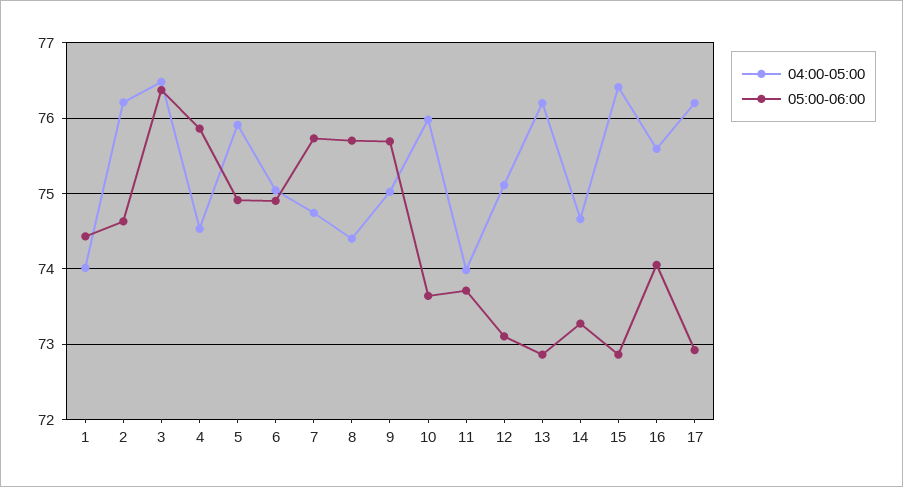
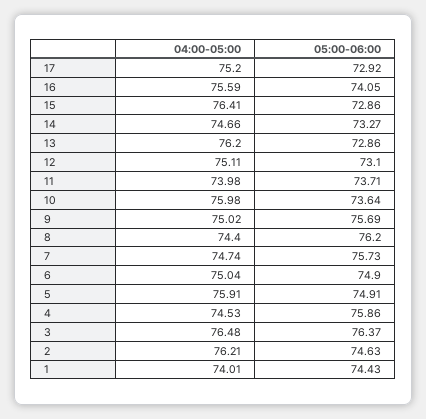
  {
    "04:00-05:00": {
      "1": 74.01,
      "2": 76.21,
      "3": 76.48,
      "4": 74.53,
      "5": 75.91,
      "6": 75.04,
      "7": 74.74,
      "8": 74.4,
      "9": 75.02,
      "10": 75.98,
      "11": 73.98,
      "12": 75.11,
      "13": 76.2,
      "14": 74.66,
      "15": 76.41,
      "16": 75.59,
-     "17": 76.2
+     "17": 75.2
    },
    "05:00-06:00": {
      "1": 74.43,
      "2": 74.63,
      "3": 76.37,
      "4": 75.86,
      "5": 74.91,
      "6": 74.9,
      "7": 75.73,
-     "8": 75.7,
+     "8": 76.2,
      "9": 75.69,
      "10": 73.64,
      "11": 73.71,
      "12": 73.1,
      "13": 72.86,
      "14": 73.27,
      "15": 72.86,
      "16": 74.05,
      "17": 72.92
    }
  }

